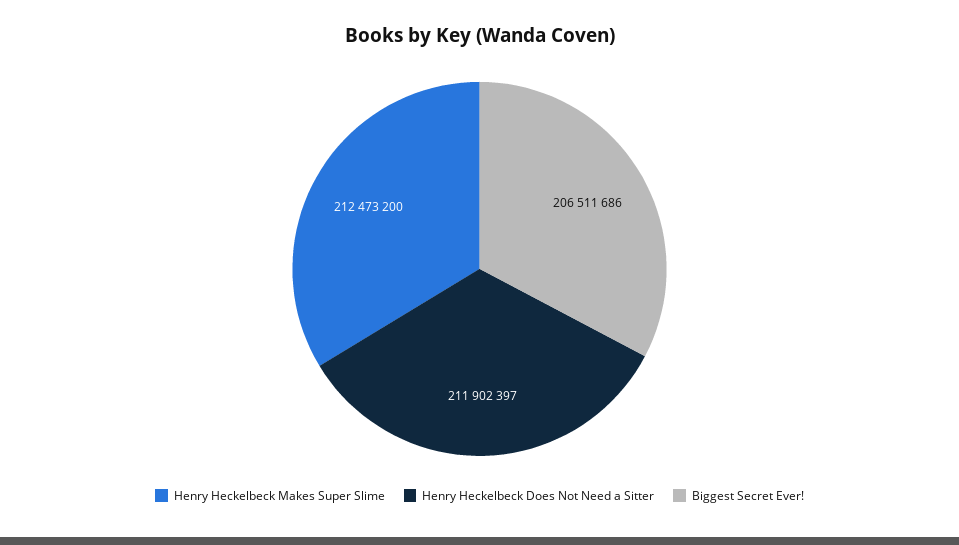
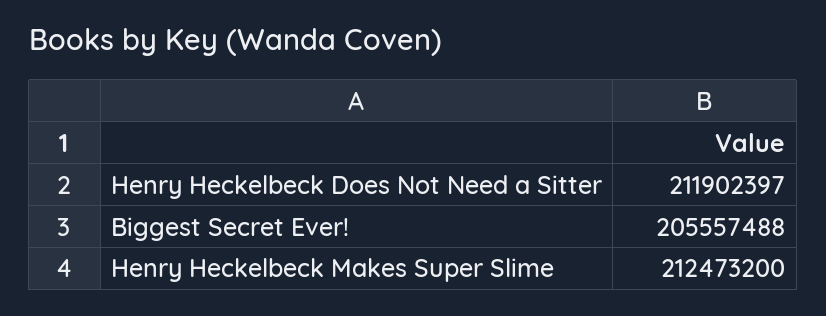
  {
    "Henry Heckelbeck Makes Super Slime": 212473200,
    "Henry Heckelbeck Does Not Need a Sitter": 211902397,
-   "Biggest Secret Ever!": 206511686
+   "Biggest Secret Ever!": 205557488
  }

